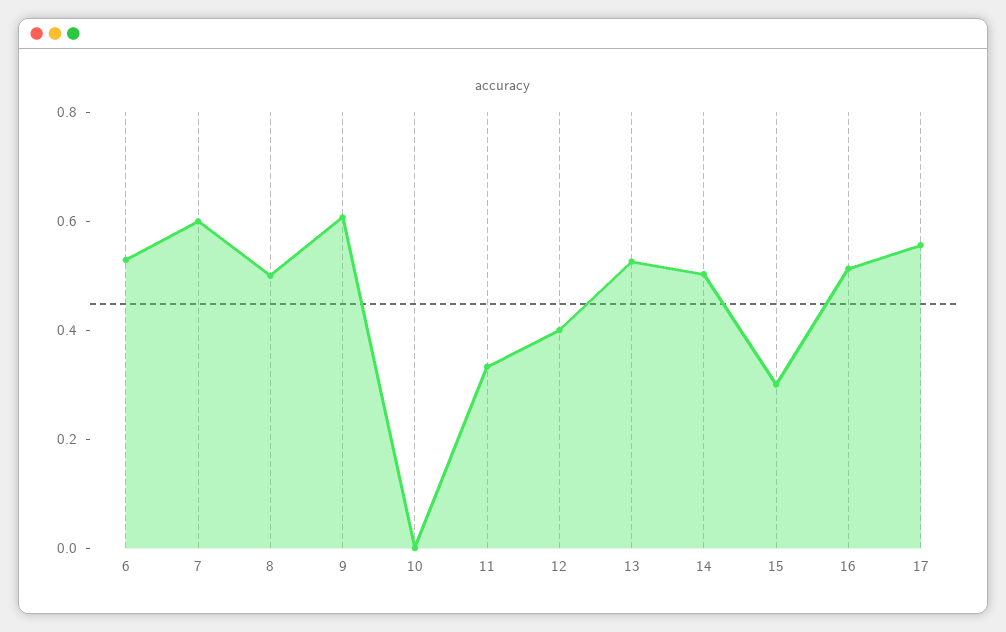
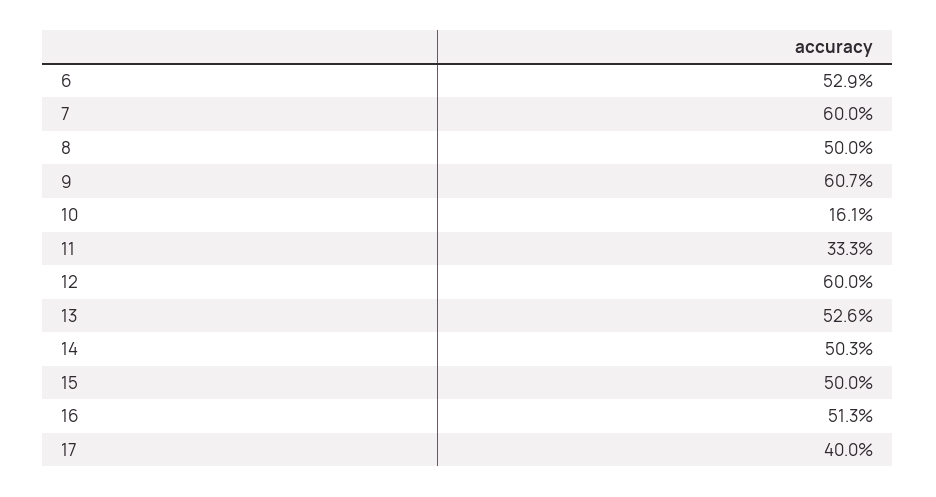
  {
    "6": 0.529,
    "7": 0.6,
    "8": 0.5,
    "9": 0.607,
-   "10": 0,
+   "10": 0.161,
    "11": 0.333,
-   "12": 0.4,
+   "12": 0.6,
    "13": 0.526,
    "14": 0.503,
-   "15": 0.3,
+   "15": 0.5,
    "16": 0.513,
-   "17": 0.55
+   "17": 0.4
  }

